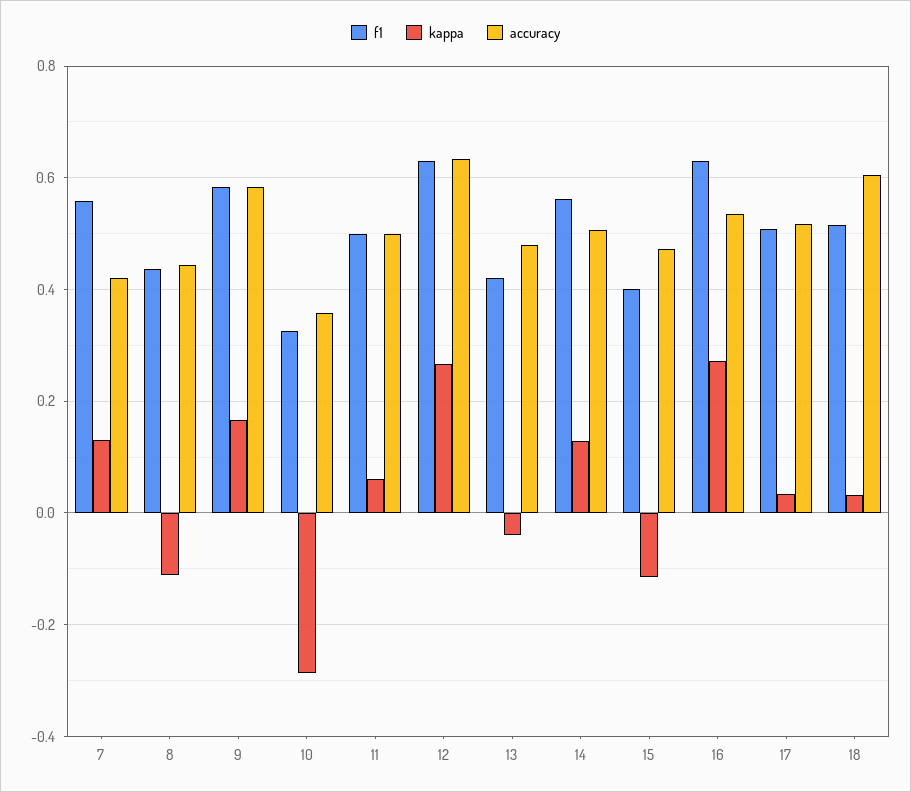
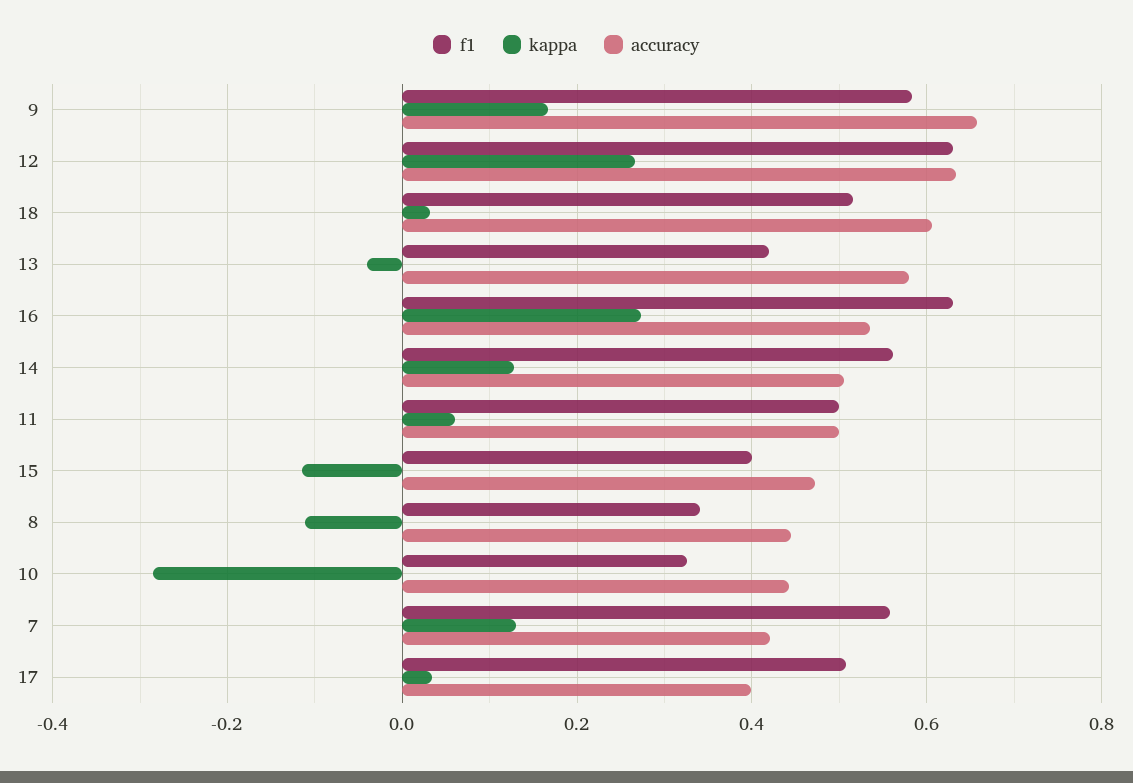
  {
    "f1": {
      "7": 0.56,
-     "8": 0.44,
+     "8": 0.34,
      "9": 0.58,
      "10": 0.32,
      "11": 0.5,
      "12": 0.62,
      "13": 0.42,
      "14": 0.56,
      "15": 0.4,
      "16": 0.62,
      "17": 0.5,
      "18": 0.52
    },
    "kappa": {
      "7": 0.14,
      "8": -0.12,
      "9": 0.16,
      "10": -0.28,
      "11": 0.06,
      "12": 0.26,
      "13": -0.04,
      "14": 0.12,
      "15": -0.12,
      "16": 0.28,
      "17": 0.04,
      "18": 0.04
    },
    "accuracy": {
      "7": 0.42,
      "8": 0.44,
-     "9": 0.58,
+     "9": 0.66,
-     "10": 0.36,
+     "10": 0.44,
      "11": 0.5,
      "12": 0.64,
-     "13": 0.48,
+     "13": 0.58,
      "14": 0.5,
      "15": 0.48,
      "16": 0.54,
-     "17": 0.52,
+     "17": 0.4,
      "18": 0.6
    }
  }

